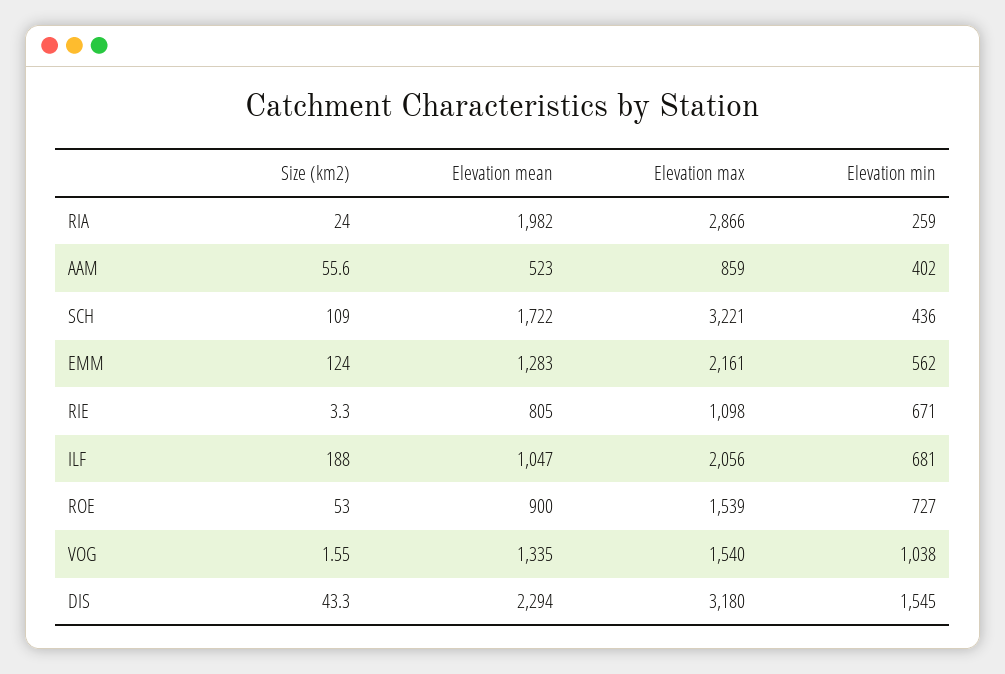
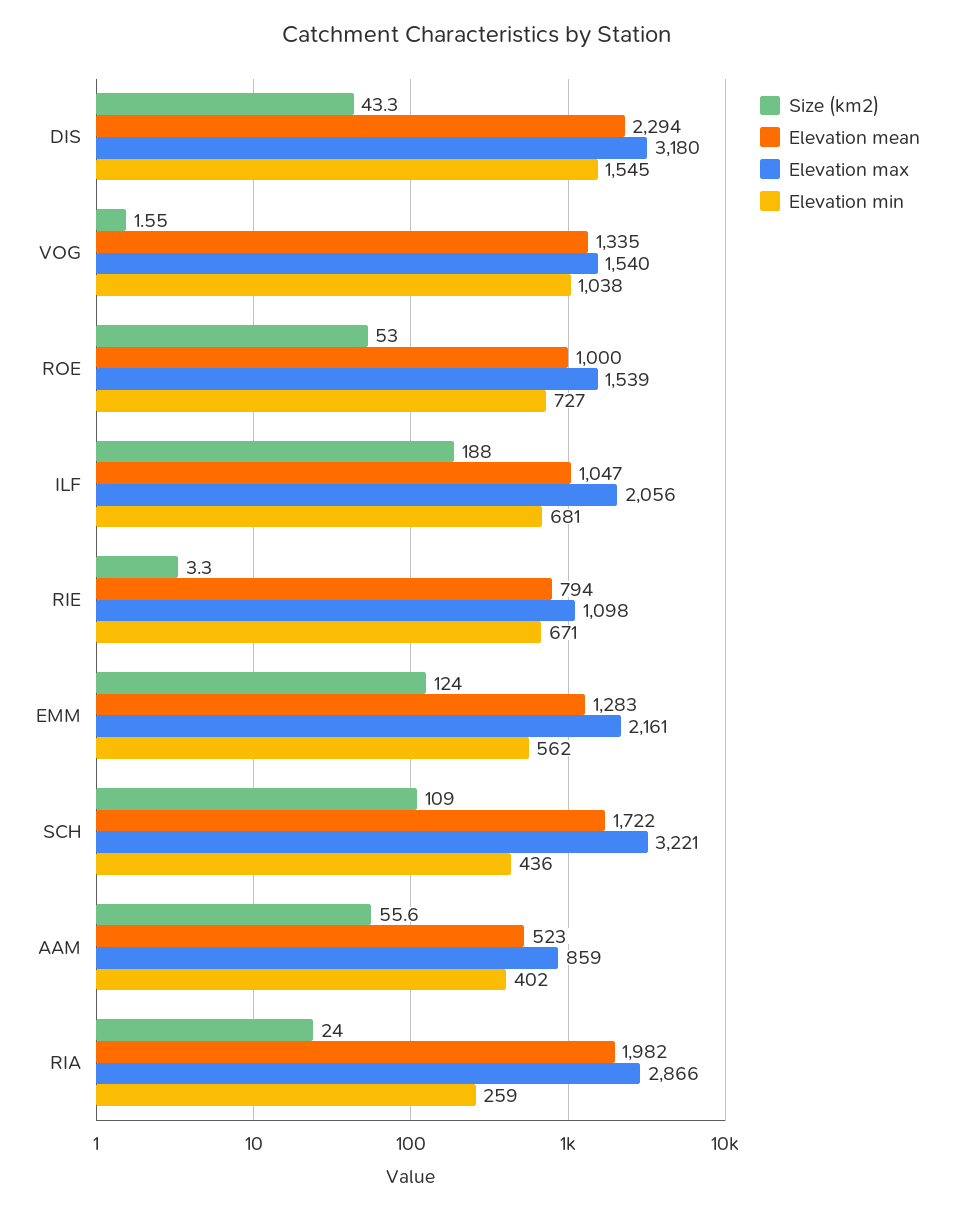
  {
    "Size (km2)": {
      "RIA": 24,
      "AAM": 55.6,
      "SCH": 109,
      "EMM": 124,
      "RIE": 3.3,
      "ILF": 188,
      "ROE": 53,
      "VOG": 1.55,
      "DIS": 43.3
    },
    "Elevation mean": {
      "RIA": 1982,
      "AAM": 523,
      "SCH": 1722,
      "EMM": 1283,
-     "RIE": 805,
+     "RIE": 794,
      "ILF": 1047,
-     "ROE": 900,
+     "ROE": 1000,
      "VOG": 1335,
      "DIS": 2294
    },
    "Elevation max": {
      "RIA": 2866,
      "AAM": 859,
      "SCH": 3221,
      "EMM": 2161,
      "RIE": 1098,
      "ILF": 2056,
      "ROE": 1539,
      "VOG": 1540,
      "DIS": 3180
    },
    "Elevation min": {
      "RIA": 259,
      "AAM": 402,
      "SCH": 436,
      "EMM": 562,
      "RIE": 671,
      "ILF": 681,
      "ROE": 727,
      "VOG": 1038,
      "DIS": 1545
    }
  }

